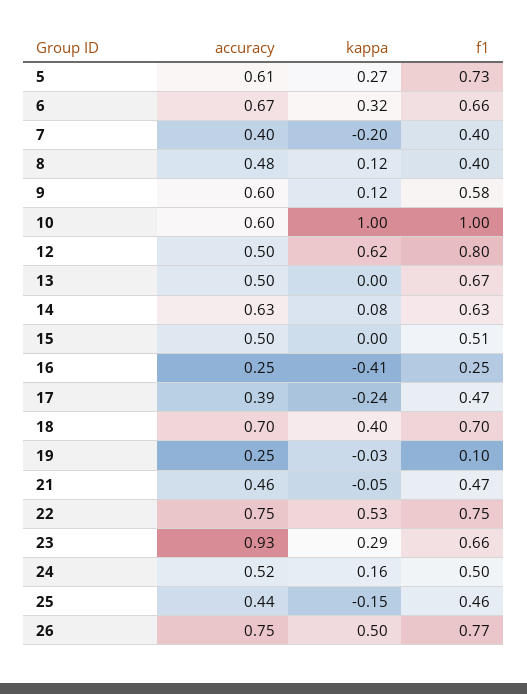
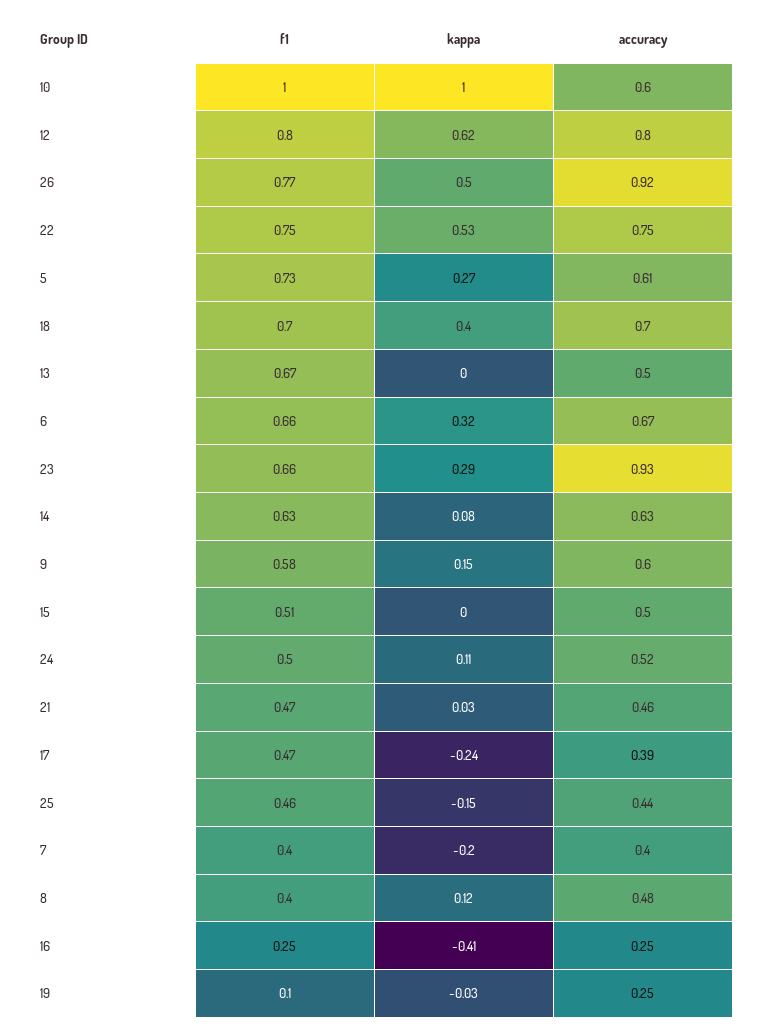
  {
    "accuracy": {
      "5": 0.61,
      "6": 0.67,
      "7": 0.4,
      "8": 0.48,
      "9": 0.6,
      "10": 0.6,
-     "12": 0.5,
+     "12": 0.8,
      "13": 0.5,
      "14": 0.63,
      "15": 0.5,
      "16": 0.25,
      "17": 0.39,
      "18": 0.7,
      "19": 0.25,
      "21": 0.46,
      "22": 0.75,
      "23": 0.93,
      "24": 0.52,
      "25": 0.44,
-     "26": 0.75
+     "26": 0.92
    },
    "kappa": {
      "5": 0.27,
      "6": 0.32,
      "7": -0.2,
      "8": 0.12,
-     "9": 0.12,
+     "9": 0.15,
      "10": 1,
      "12": 0.62,
      "13": 0,
      "14": 0.08,
      "15": 0,
      "16": -0.41,
      "17": -0.24,
      "18": 0.4,
      "19": -0.03,
-     "21": -0.05,
+     "21": 0.03,
      "22": 0.53,
      "23": 0.29,
-     "24": 0.16,
+     "24": 0.11,
      "25": -0.15,
      "26": 0.5
    },
    "f1": {
      "5": 0.73,
      "6": 0.66,
      "7": 0.4,
      "8": 0.4,
      "9": 0.58,
      "10": 1,
      "12": 0.8,
      "13": 0.67,
      "14": 0.63,
      "15": 0.51,
      "16": 0.25,
      "17": 0.47,
      "18": 0.7,
      "19": 0.1,
      "21": 0.47,
      "22": 0.75,
      "23": 0.66,
      "24": 0.5,
      "25": 0.46,
      "26": 0.77
    }
  }

